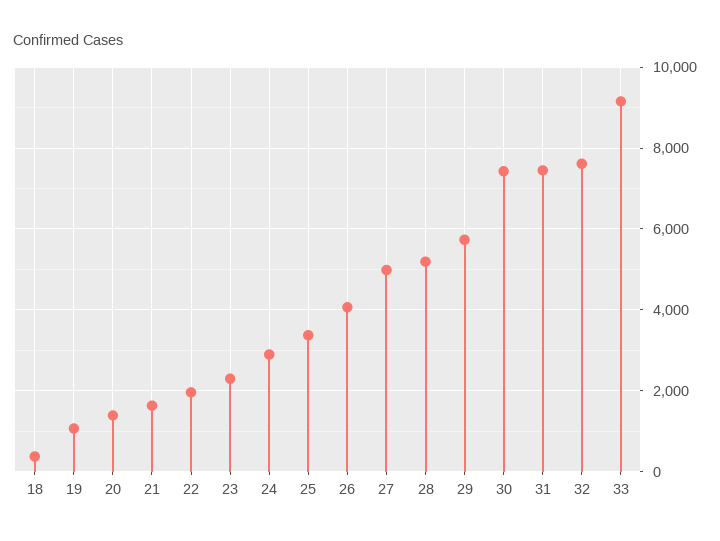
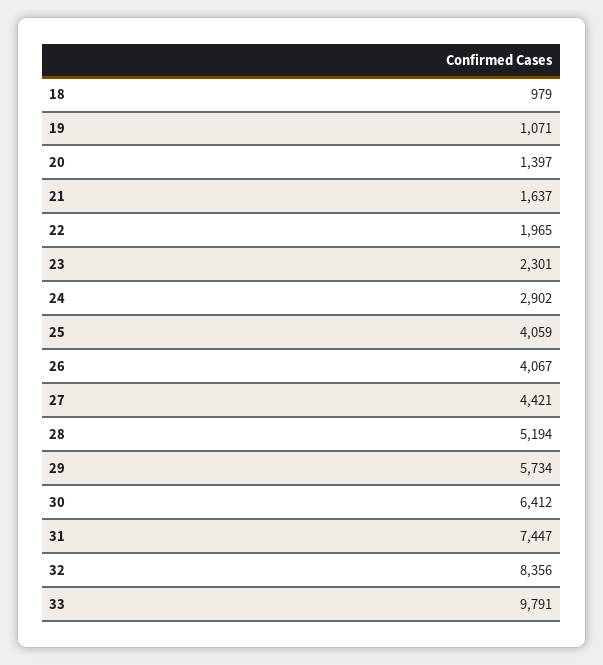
  {
-   "18": 400,
+   "18": 979,
    "19": 1071,
    "20": 1397,
    "21": 1637,
    "22": 1965,
    "23": 2301,
    "24": 2902,
-   "25": 3400,
+   "25": 4059,
    "26": 4067,
-   "27": 5000,
+   "27": 4421,
    "28": 5194,
    "29": 5734,
-   "30": 7400,
+   "30": 6412,
    "31": 7447,
-   "32": 7600,
+   "32": 8356,
-   "33": 9200
+   "33": 9791
  }

